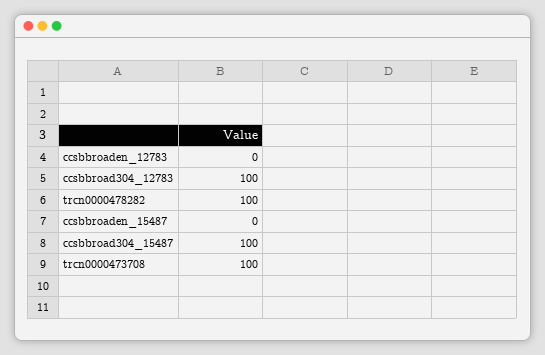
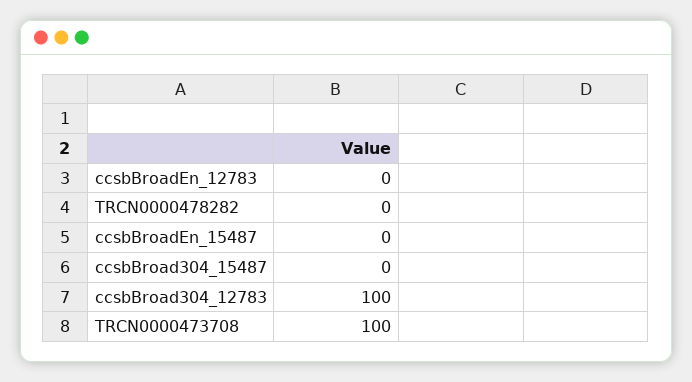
  {
    "ccsbbroaden_12783": 0,
    "ccsbbroad304_12783": 100,
-   "trcn0000478282": 100,
+   "trcn0000478282": 0,
    "ccsbbroaden_15487": 0,
-   "ccsbbroad304_15487": 100,
+   "ccsbbroad304_15487": 0,
    "trcn0000473708": 100
  }

